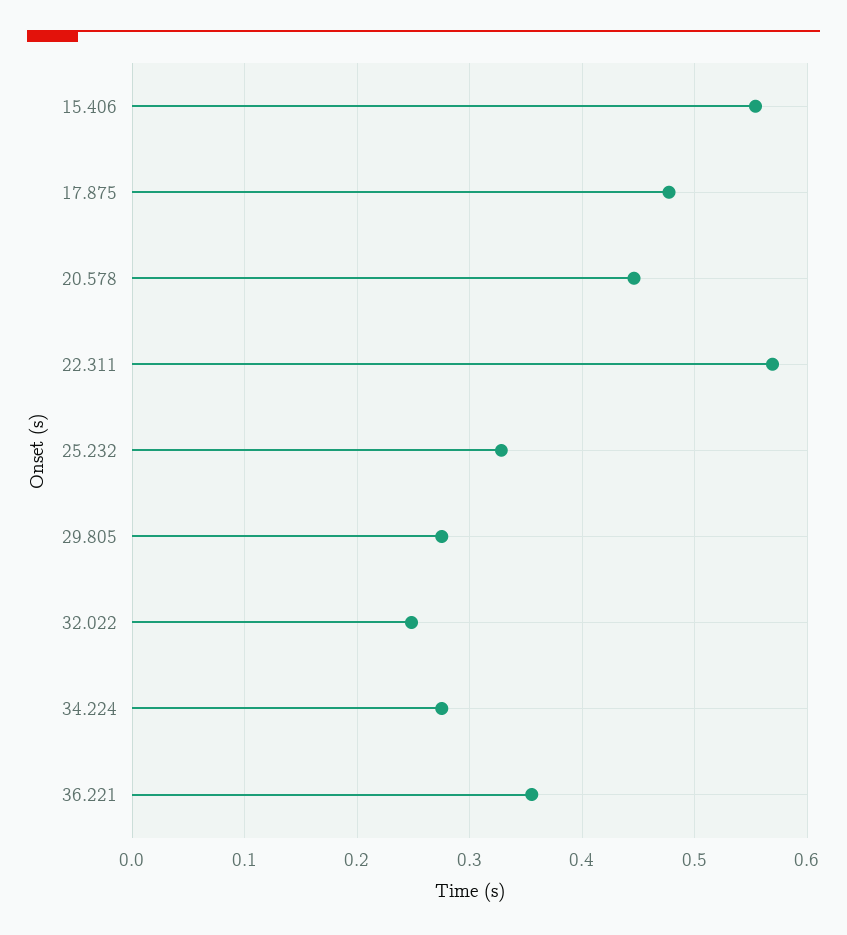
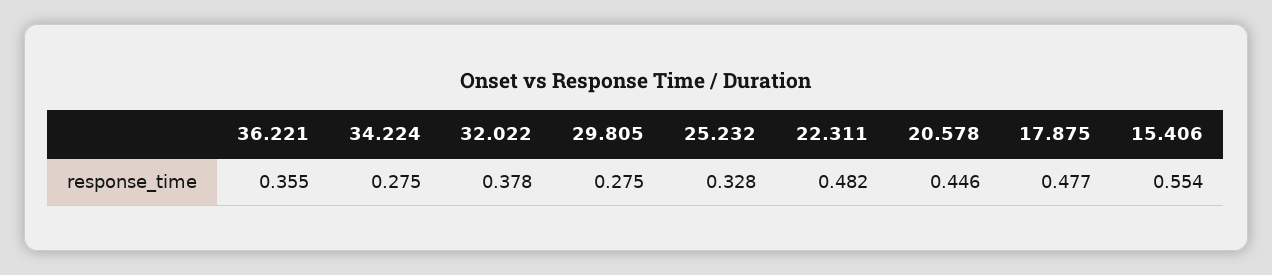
  {
    "15.406": 0.554,
    "17.875": 0.477,
    "20.578": 0.446,
-   "22.311": 0.57,
+   "22.311": 0.482,
    "25.232": 0.328,
    "29.805": 0.275,
-   "32.022": 0.25,
+   "32.022": 0.378,
    "34.224": 0.275,
    "36.221": 0.355
  }

